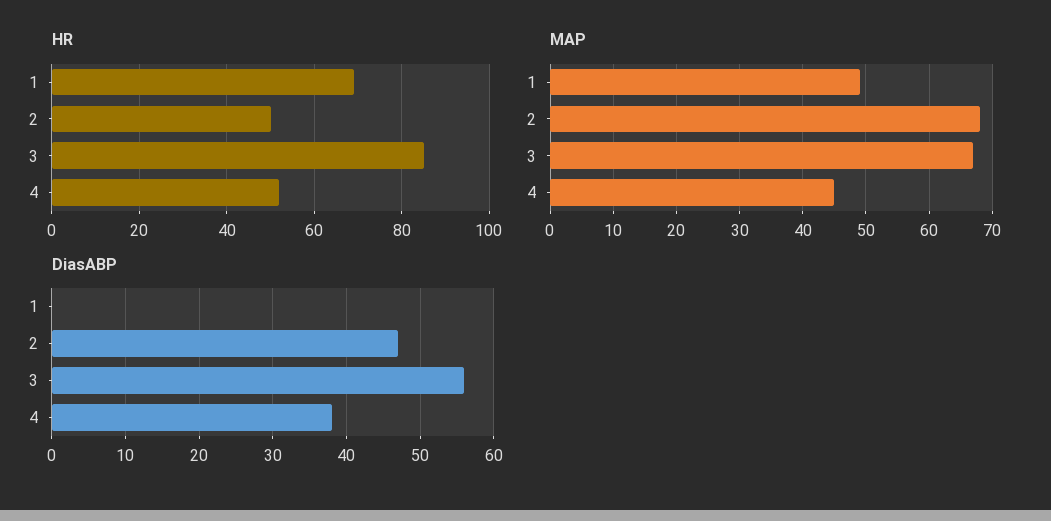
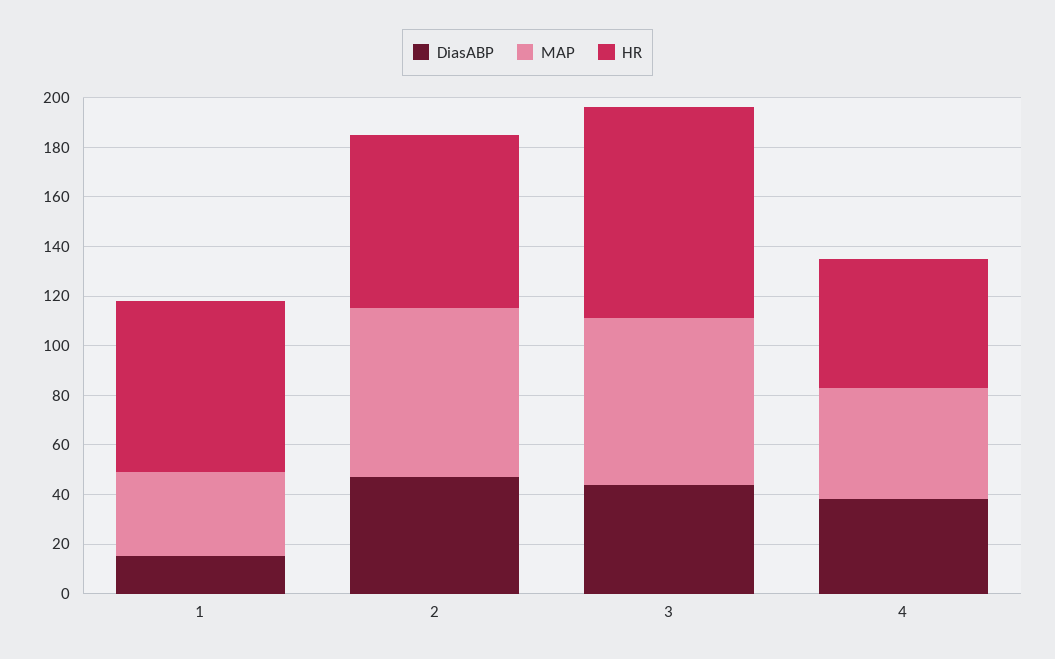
  {
    "HR": {
      "1": 70,
-     "2": 50,
+     "2": 70,
      "3": 85,
      "4": 50
    },
    "MAP": {
-     "1": 49,
+     "1": 35,
      "2": 68,
      "3": 67,
      "4": 45
    },
    "DiasABP": {
-     "1": 0,
+     "1": 15,
      "2": 47,
-     "3": 56,
+     "3": 45,
      "4": 38
    }
  }

